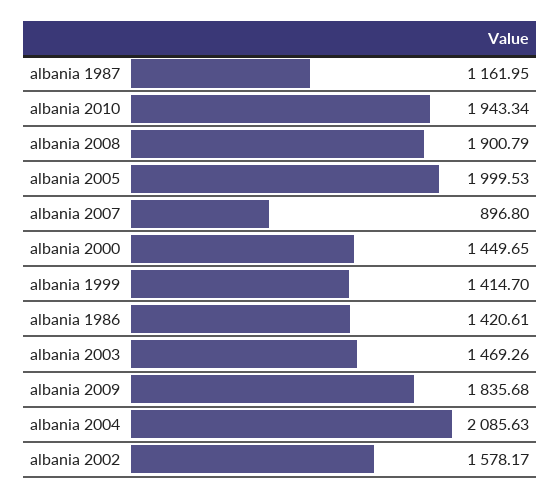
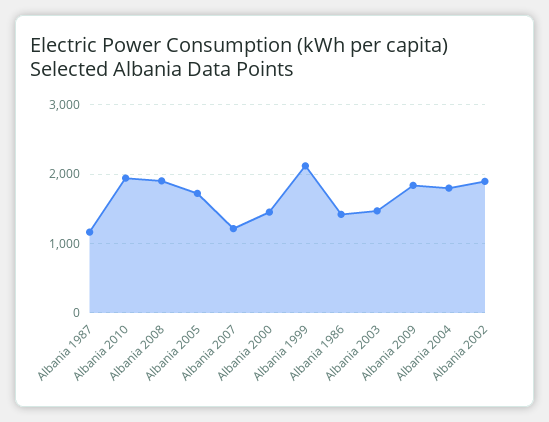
  {
    "albania 1987": 1161.95,
    "albania 2010": 1943.34,
    "albania 2008": 1900.79,
-   "albania 2005": 1999.53,
+   "albania 2005": 1700,
-   "albania 2007": 896.8,
+   "albania 2007": 1200,
    "albania 2000": 1449.65,
-   "albania 1999": 1414.7,
+   "albania 1999": 2100,
    "albania 1986": 1420.61,
    "albania 2003": 1469.26,
    "albania 2009": 1835.68,
-   "albania 2004": 2085.63,
+   "albania 2004": 1800,
-   "albania 2002": 1578.17
+   "albania 2002": 1900
  }

